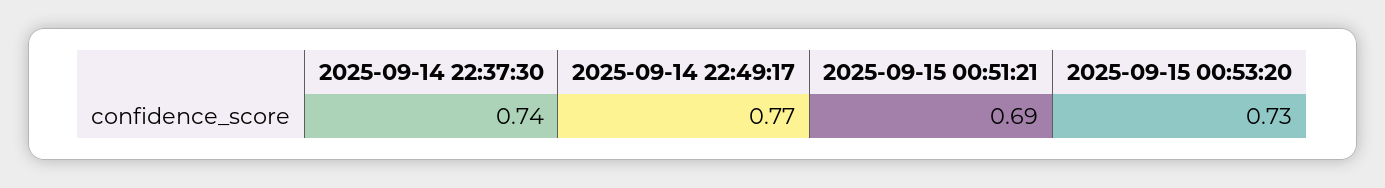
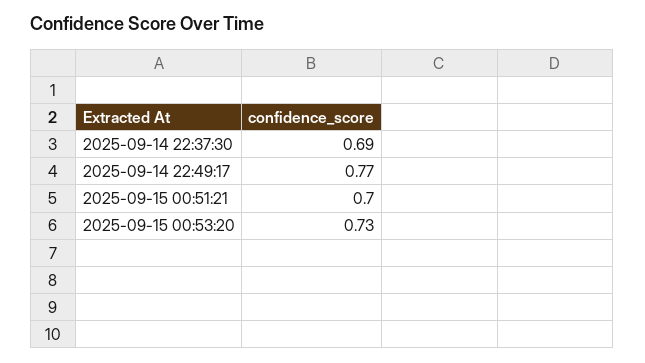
  {
-   "2025-09-14 22:37:30": 0.74,
+   "2025-09-14 22:37:30": 0.69,
    "2025-09-14 22:49:17": 0.77,
-   "2025-09-15 00:51:21": 0.69,
+   "2025-09-15 00:51:21": 0.7,
    "2025-09-15 00:53:20": 0.73
  }

